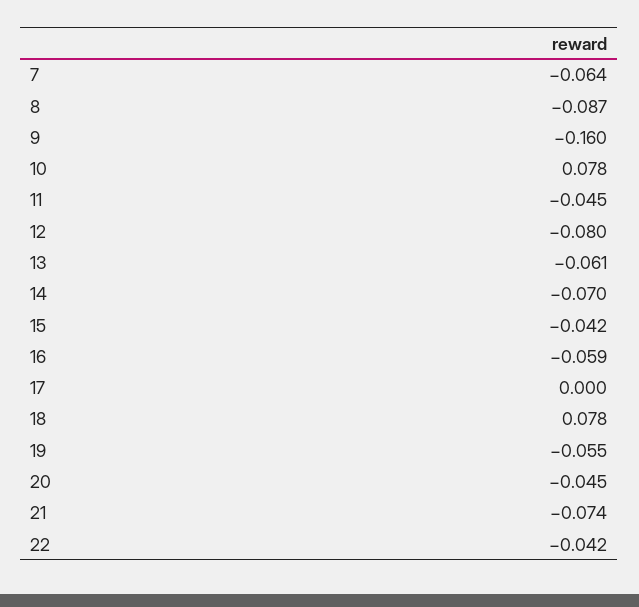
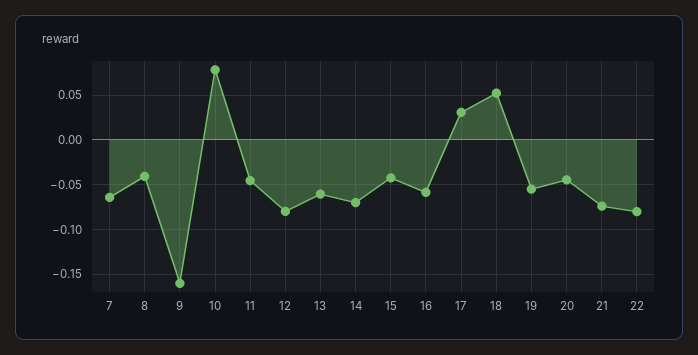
  {
    "7": -0.064,
-   "8": -0.087,
+   "8": -0.04,
    "9": -0.16,
    "10": 0.078,
    "11": -0.045,
    "12": -0.08,
    "13": -0.061,
    "14": -0.07,
    "15": -0.042,
    "16": -0.059,
-   "17": 0,
+   "17": 0.03,
-   "18": 0.078,
+   "18": 0.05,
    "19": -0.055,
    "20": -0.045,
    "21": -0.074,
-   "22": -0.042
+   "22": -0.08
  }

